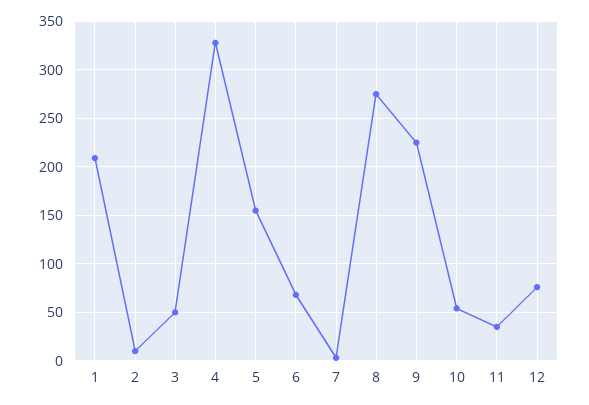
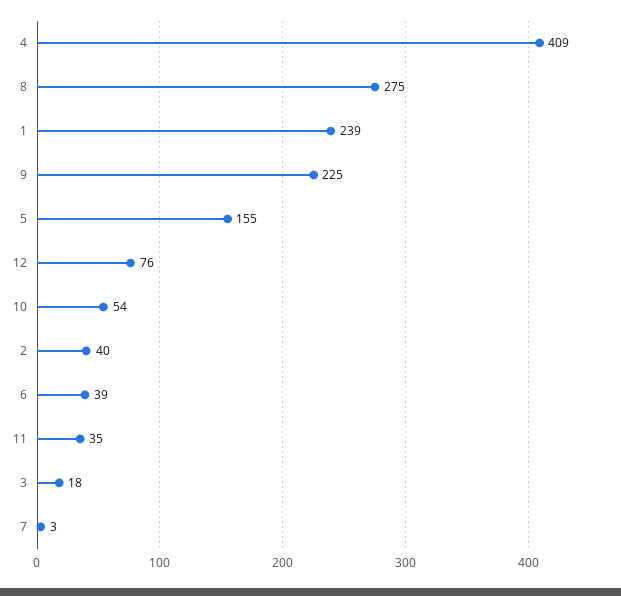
  {
-   "1": 210,
+   "1": 239,
-   "2": 10,
+   "2": 40,
-   "3": 50,
+   "3": 18,
-   "4": 330,
+   "4": 409,
    "5": 155,
-   "6": 70,
+   "6": 39,
    "7": 3,
    "8": 275,
    "9": 225,
    "10": 54,
    "11": 35,
    "12": 76
  }

